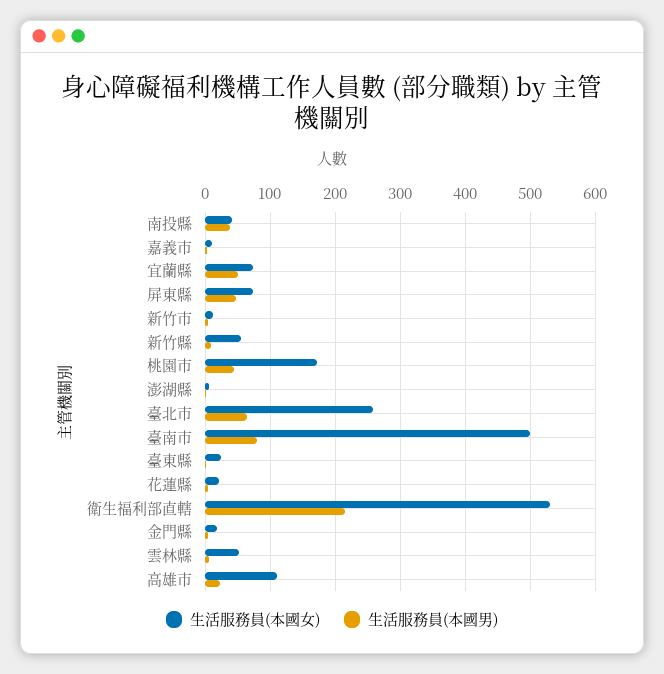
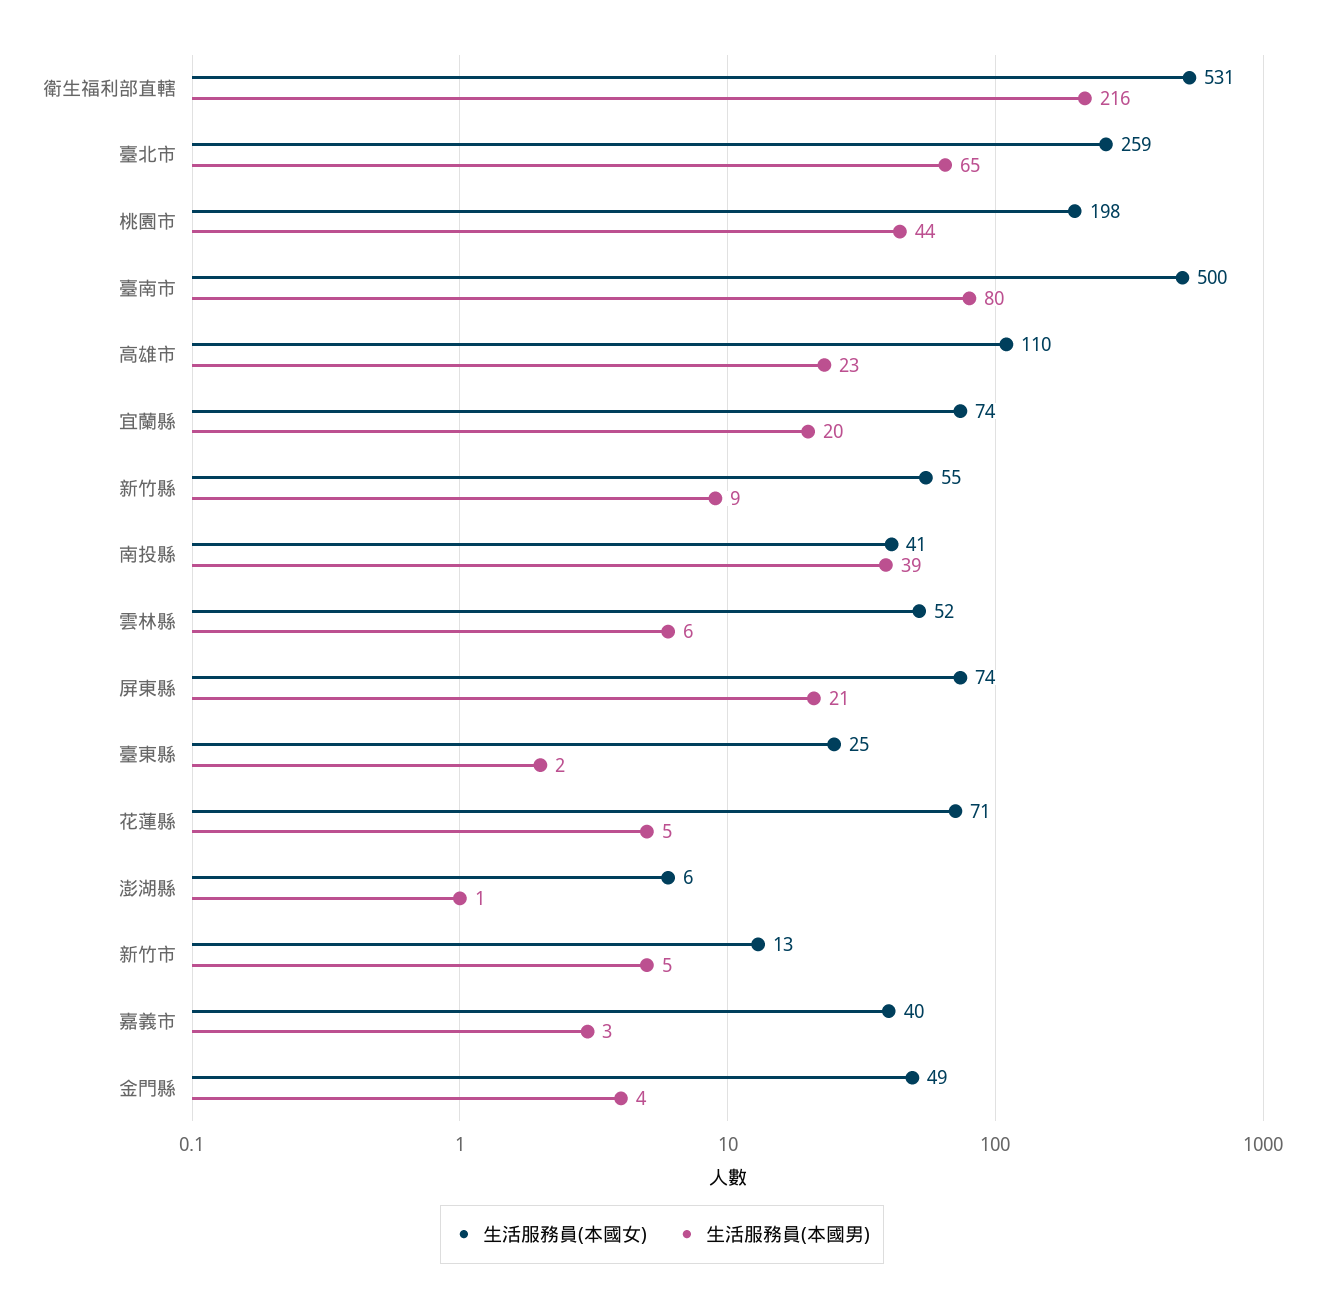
  {
    "生活服務員(本國女)": {
      "南投縣": 41,
-     "嘉義市": 10,
+     "嘉義市": 40,
      "宜蘭縣": 74,
      "屏東縣": 74,
      "新竹市": 13,
      "新竹縣": 55,
-     "桃園市": 170,
+     "桃園市": 198,
      "澎湖縣": 6,
      "臺北市": 259,
      "臺南市": 500,
      "臺東縣": 25,
-     "花蓮縣": 20,
+     "花蓮縣": 71,
      "衛生福利部直轄": 531,
-     "金門縣": 20,
+     "金門縣": 49,
      "雲林縣": 52,
      "高雄市": 110
    },
    "生活服務員(本國男)": {
      "南投縣": 39,
      "嘉義市": 3,
-     "宜蘭縣": 50,
+     "宜蘭縣": 20,
-     "屏東縣": 50,
+     "屏東縣": 21,
      "新竹市": 5,
      "新竹縣": 9,
      "桃園市": 44,
      "澎湖縣": 1,
      "臺北市": 65,
      "臺南市": 80,
      "臺東縣": 2,
      "花蓮縣": 5,
      "衛生福利部直轄": 216,
      "金門縣": 4,
      "雲林縣": 6,
      "高雄市": 23
    }
  }

